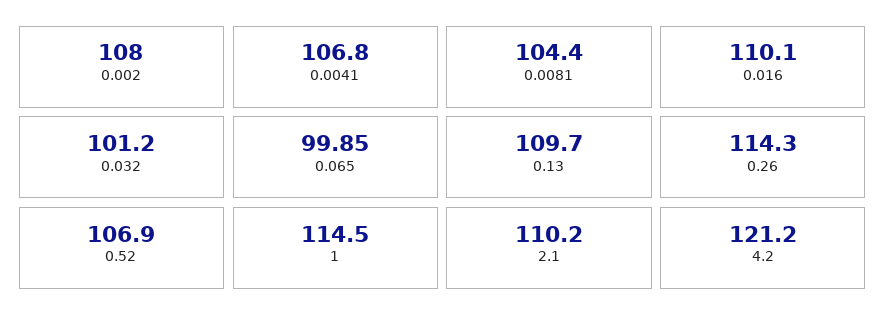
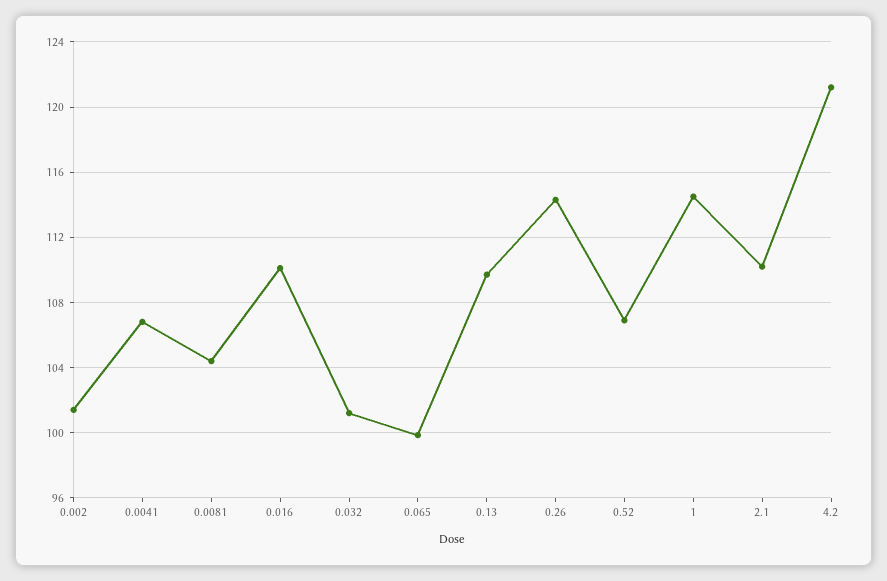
  {
-   "0.002": 108,
+   "0.002": 101.5,
    "0.0041": 106.8,
    "0.0081": 104.4,
    "0.016": 110.1,
    "0.032": 101.2,
    "0.065": 99.85,
    "0.13": 109.7,
    "0.26": 114.3,
    "0.52": 106.9,
    "1": 114.5,
    "2.1": 110.2,
    "4.2": 121.2
  }

